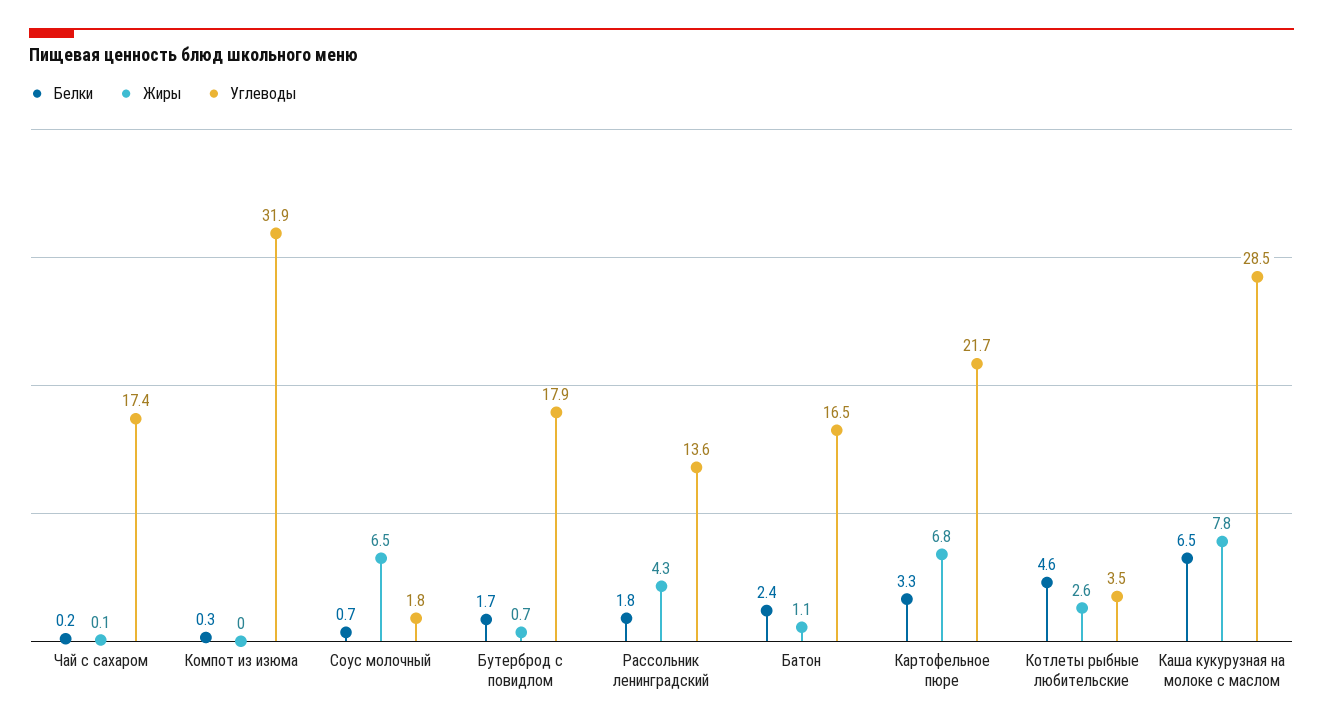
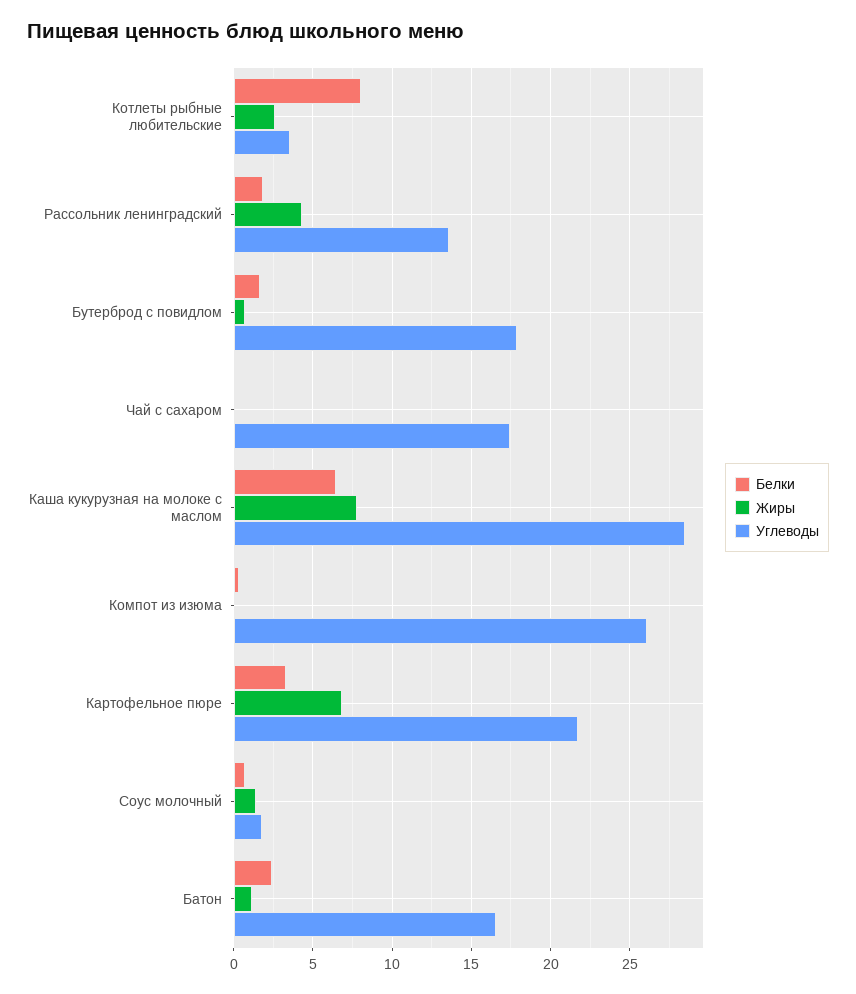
  {
    "Белки": {
      "Чай с сахаром": 0.2,
      "Компот из изюма": 0.3,
      "Соус молочный": 0.7,
      "Бутерброд с повидлом": 1.7,
      "Рассольник ленинградский": 1.8,
      "Батон": 2.4,
      "Картофельное пюре": 3.3,
-     "Котлеты рыбные любительские": 4.6,
+     "Котлеты рыбные любительские": 8,
      "Каша кукурузная на молоке с маслом": 6.5
    },
    "Жиры": {
      "Чай с сахаром": 0.1,
      "Компот из изюма": 0,
-     "Соус молочный": 6.5,
+     "Соус молочный": 1.5,
      "Бутерброд с повидлом": 0.7,
      "Рассольник ленинградский": 4.3,
      "Батон": 1.1,
      "Картофельное пюре": 6.8,
      "Котлеты рыбные любительские": 2.6,
      "Каша кукурузная на молоке с маслом": 7.8
    },
    "Углеводы": {
      "Чай с сахаром": 17.4,
-     "Компот из изюма": 31.9,
+     "Компот из изюма": 26,
      "Соус молочный": 1.8,
      "Бутерброд с повидлом": 17.9,
      "Рассольник ленинградский": 13.6,
      "Батон": 16.5,
      "Картофельное пюре": 21.7,
      "Котлеты рыбные любительские": 3.5,
      "Каша кукурузная на молоке с маслом": 28.5
    }
  }

